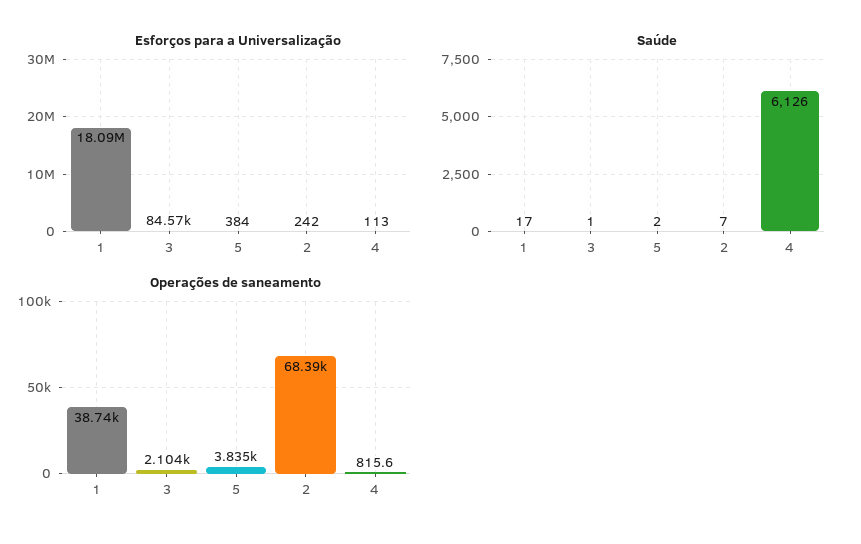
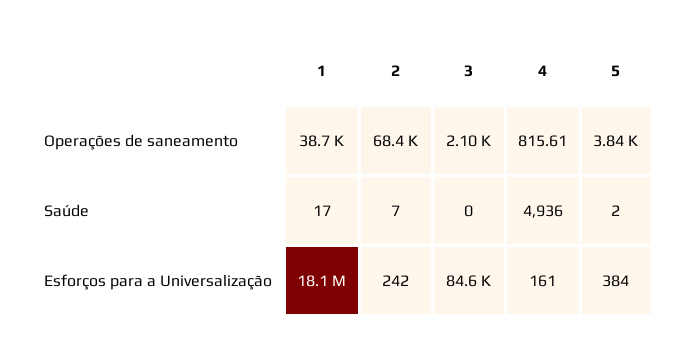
  {
    "Esforços para a Universalização": {
      "1": 18090000,
      "3": 84570,
      "5": 384,
      "2": 242,
-     "4": 113
+     "4": 161
    },
    "Saúde": {
      "1": 17,
-     "3": 1,
+     "3": 0,
      "5": 2,
      "2": 7,
-     "4": 6126
+     "4": 4936
    },
    "Operações de saneamento": {
      "1": 38740,
      "3": 2104,
      "5": 3835,
      "2": 68390,
      "4": 815.61
    }
  }

